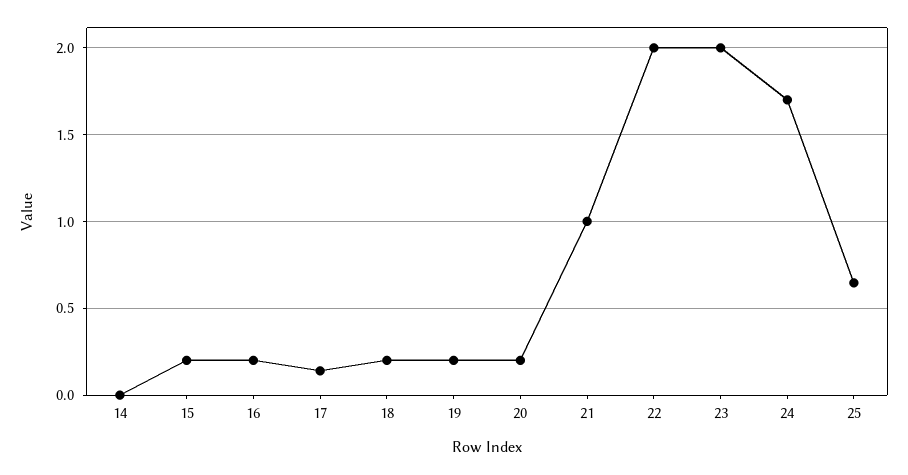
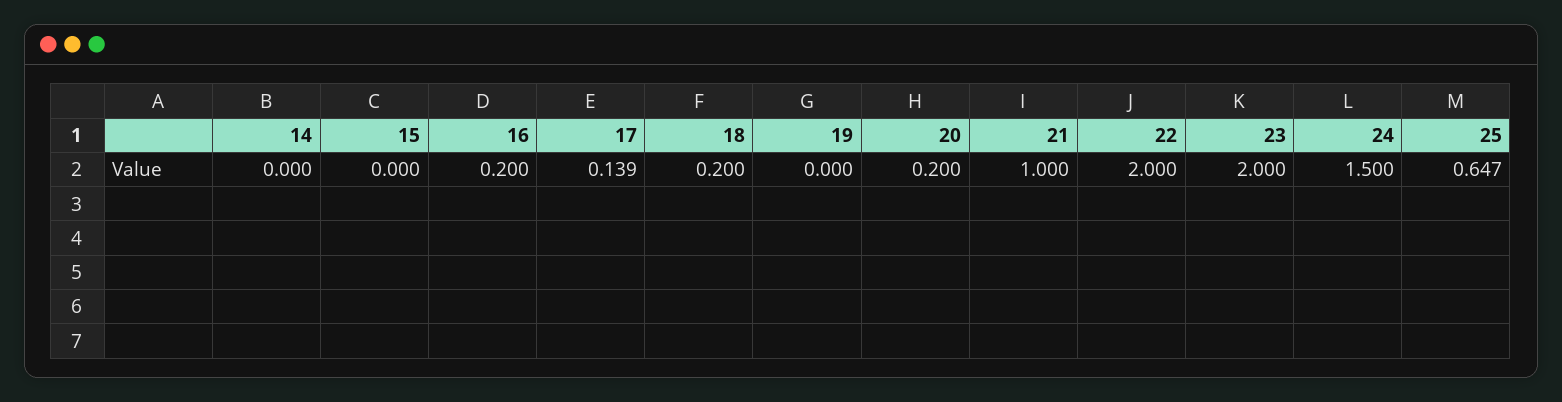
  {
    "14": 0,
-   "15": 0.2,
+   "15": 0,
    "16": 0.2,
    "17": 0.139,
    "18": 0.2,
-   "19": 0.2,
+   "19": 0,
    "20": 0.2,
    "21": 1,
    "22": 2,
    "23": 2,
-   "24": 1.7,
+   "24": 1.5,
    "25": 0.647
  }

